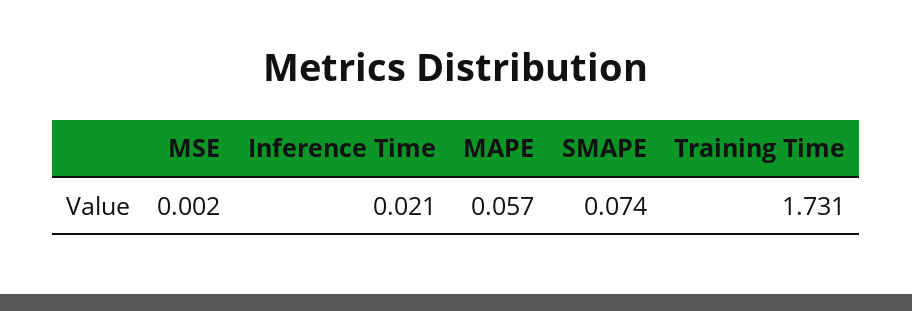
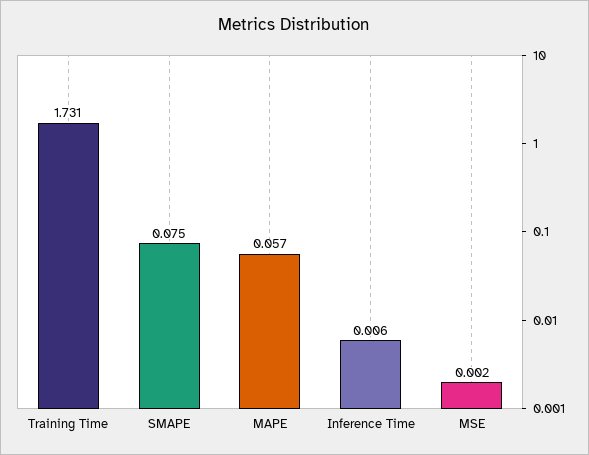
  {
    "MSE": 0.002,
-   "Inference Time": 0.021,
+   "Inference Time": 0.006,
    "MAPE": 0.057,
-   "SMAPE": 0.074,
+   "SMAPE": 0.075,
    "Training Time": 1.731
  }

